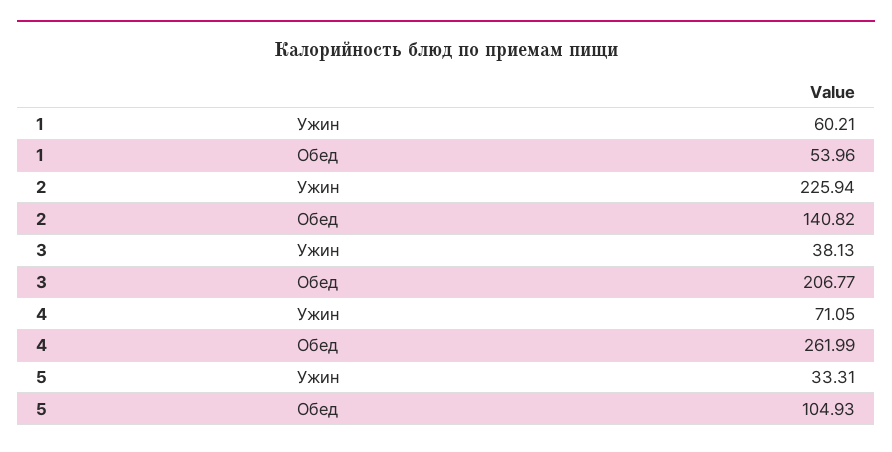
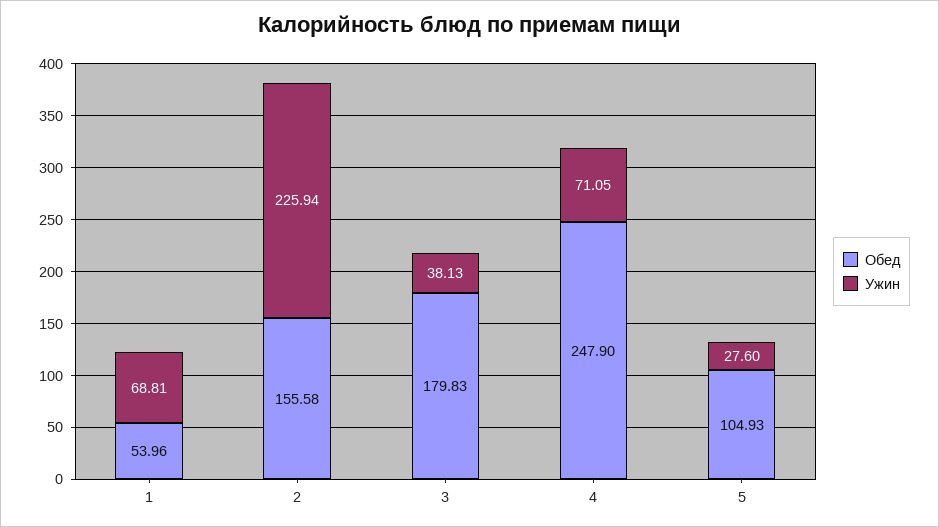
  {
    "Ужин": {
-     "1": 60.21,
+     "1": 68.81,
      "2": 225.94,
      "3": 38.13,
      "4": 71.05,
-     "5": 33.31
+     "5": 27.6
    },
    "Обед": {
      "1": 53.96,
-     "2": 140.82,
+     "2": 155.58,
-     "3": 206.77,
+     "3": 179.83,
-     "4": 261.99,
+     "4": 247.9,
      "5": 104.93
    }
  }

